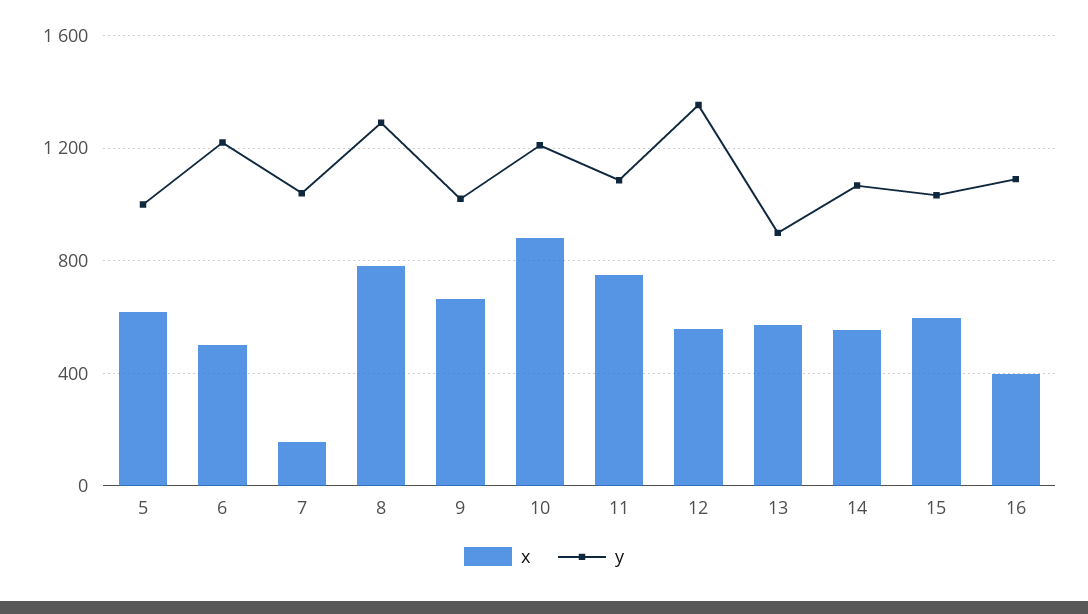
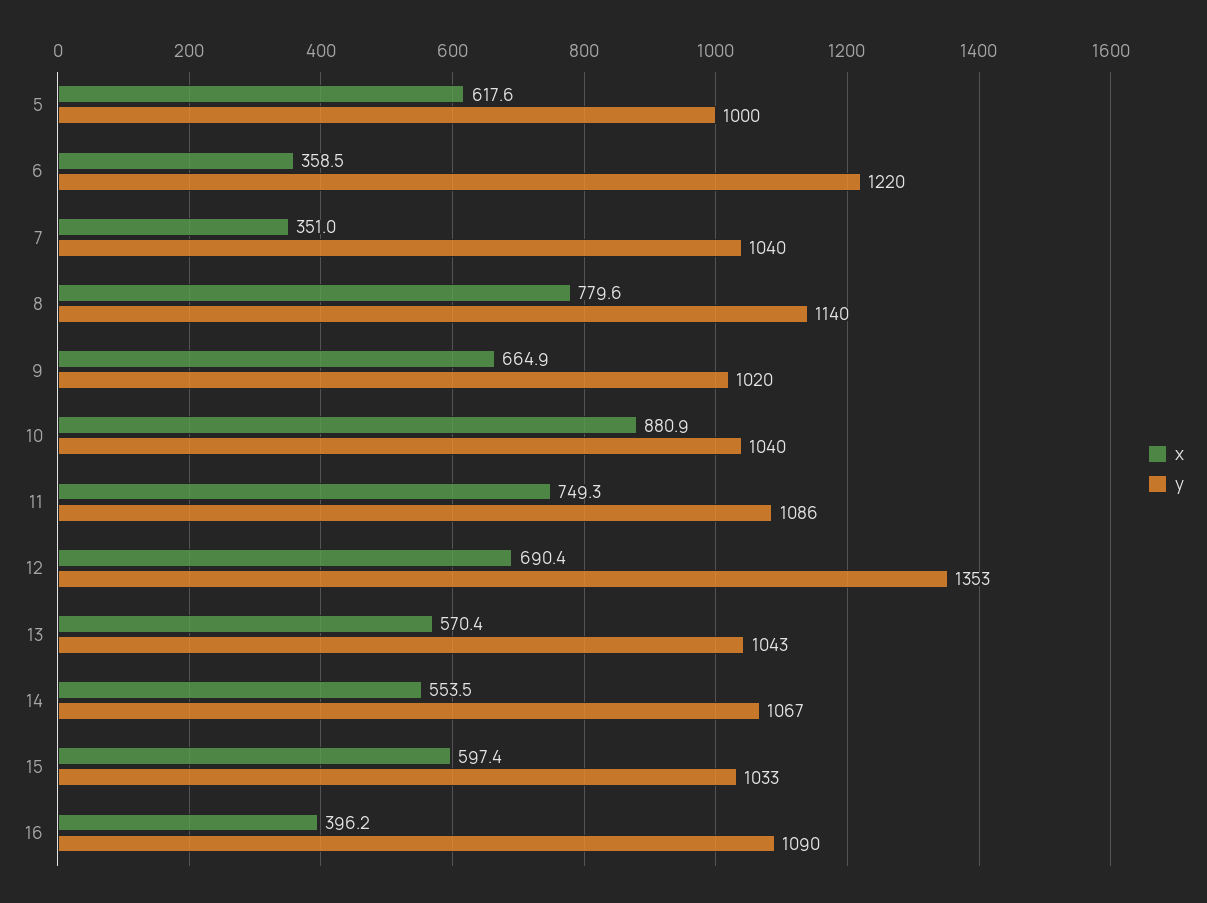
  {
    "x": {
      "5": 617.6,
-     "6": 500,
+     "6": 358.5,
-     "7": 150,
+     "7": 351,
      "8": 779.6,
      "9": 664.9,
      "10": 880.9,
      "11": 749.3,
-     "12": 550,
+     "12": 690.4,
      "13": 570.4,
      "14": 553.5,
      "15": 597.4,
      "16": 396.2
    },
    "y": {
      "5": 1000,
      "6": 1220,
      "7": 1040,
-     "8": 1300,
+     "8": 1140,
      "9": 1020,
-     "10": 1200,
+     "10": 1040,
      "11": 1086,
      "12": 1353,
-     "13": 900,
+     "13": 1043,
      "14": 1067,
      "15": 1033,
      "16": 1090
    }
  }

